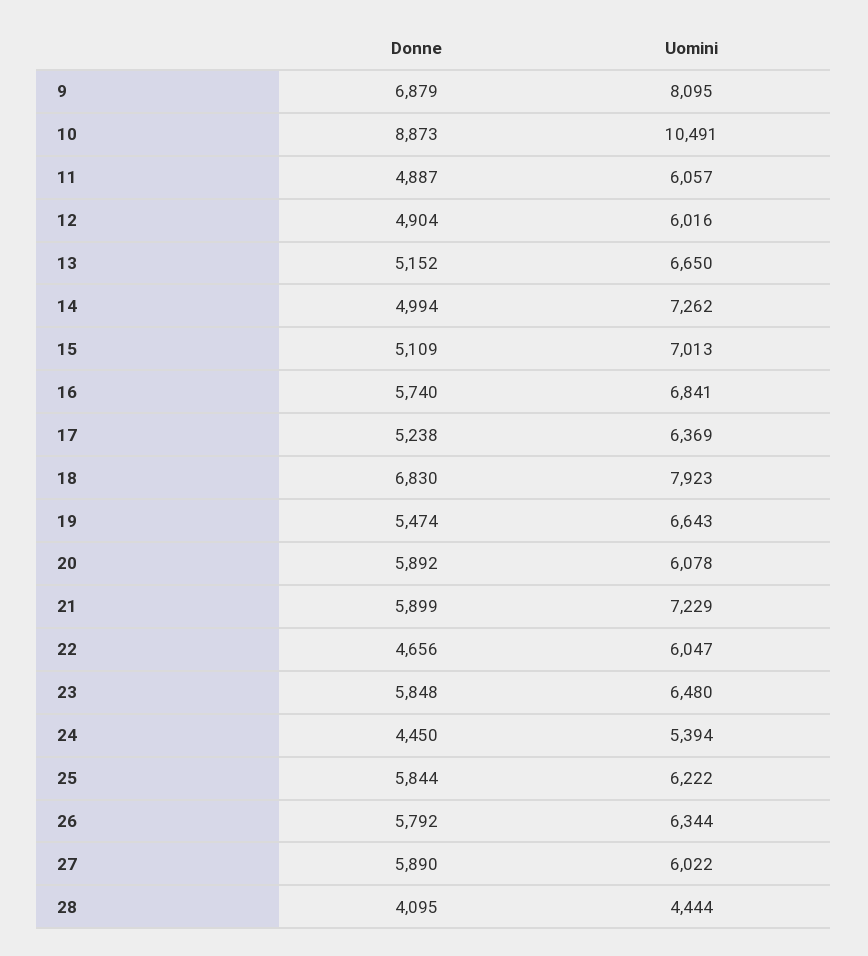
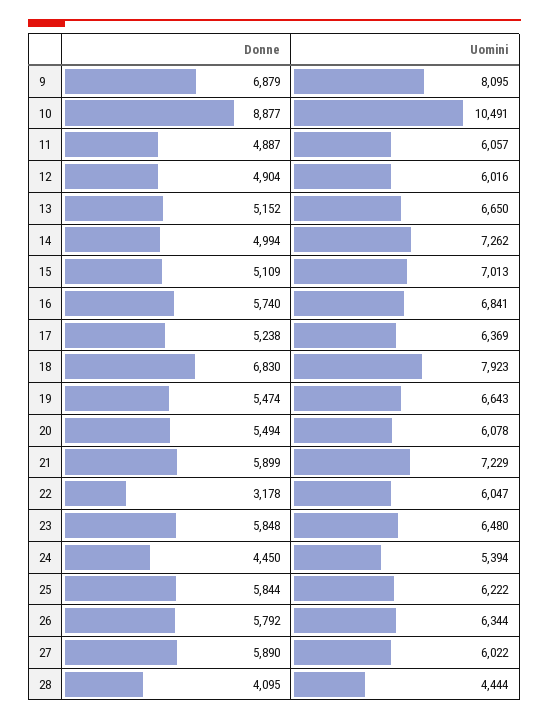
  {
    "Donne": {
      "9": 6879,
-     "10": 8873,
+     "10": 8877,
      "11": 4887,
      "12": 4904,
      "13": 5152,
      "14": 4994,
      "15": 5109,
      "16": 5740,
      "17": 5238,
      "18": 6830,
      "19": 5474,
-     "20": 5892,
+     "20": 5494,
      "21": 5899,
-     "22": 4656,
+     "22": 3178,
      "23": 5848,
      "24": 4450,
      "25": 5844,
      "26": 5792,
      "27": 5890,
      "28": 4095
    },
    "Uomini": {
      "9": 8095,
      "10": 10491,
      "11": 6057,
      "12": 6016,
      "13": 6650,
      "14": 7262,
      "15": 7013,
      "16": 6841,
      "17": 6369,
      "18": 7923,
      "19": 6643,
      "20": 6078,
      "21": 7229,
      "22": 6047,
      "23": 6480,
      "24": 5394,
      "25": 6222,
      "26": 6344,
      "27": 6022,
      "28": 4444
    }
  }

